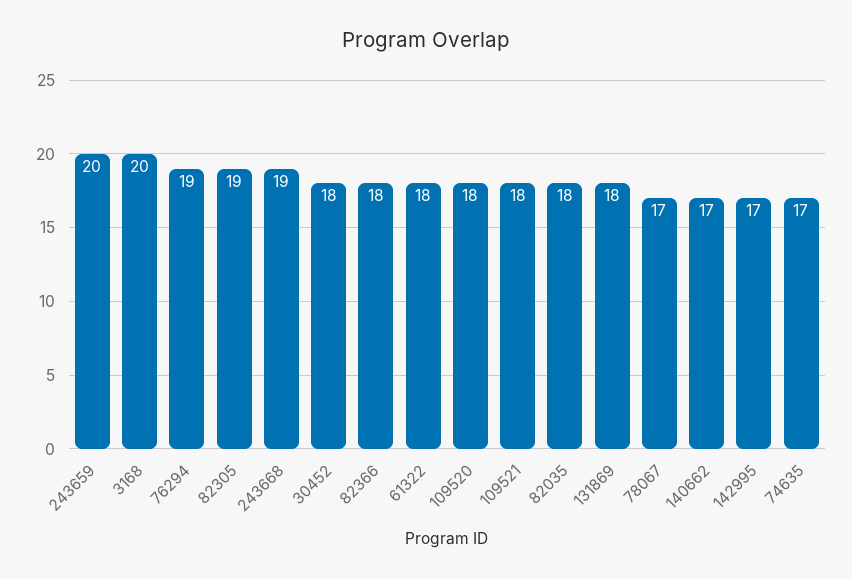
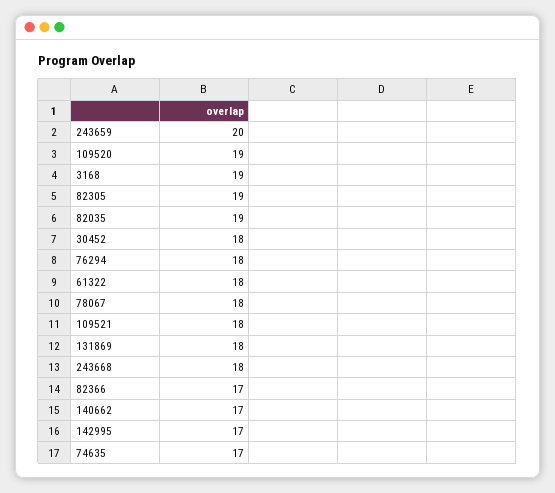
  {
    "243659": 20,
-   "3168": 20,
+   "3168": 19,
-   "76294": 19,
+   "76294": 18,
    "82305": 19,
-   "243668": 19,
+   "243668": 18,
    "30452": 18,
-   "82366": 18,
+   "82366": 17,
    "61322": 18,
-   "109520": 18,
+   "109520": 19,
    "109521": 18,
-   "82035": 18,
+   "82035": 19,
    "131869": 18,
-   "78067": 17,
+   "78067": 18,
    "140662": 17,
    "142995": 17,
    "74635": 17
  }

